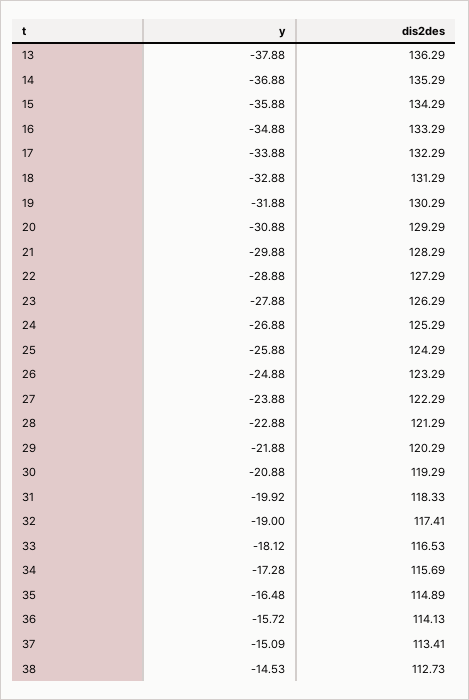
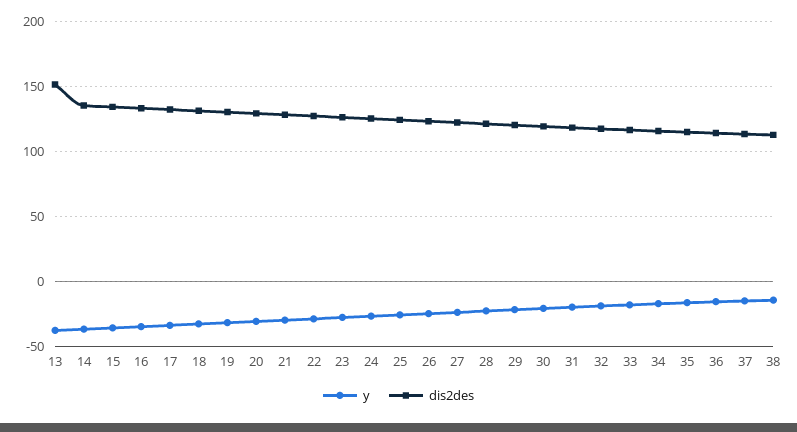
  {
    "y": {
      "13": -37.88,
      "14": -36.88,
      "15": -35.88,
      "16": -34.88,
      "17": -33.88,
      "18": -32.88,
      "19": -31.88,
      "20": -30.88,
      "21": -29.88,
      "22": -28.88,
      "23": -27.88,
      "24": -26.88,
      "25": -25.88,
      "26": -24.88,
      "27": -23.88,
      "28": -22.88,
      "29": -21.88,
      "30": -20.88,
      "31": -19.92,
      "32": -19,
      "33": -18.12,
      "34": -17.28,
      "35": -16.48,
      "36": -15.72,
      "37": -15.09,
      "38": -14.53
    },
    "dis2des": {
-     "13": 136.29,
+     "13": 150,
      "14": 135.29,
      "15": 134.29,
      "16": 133.29,
      "17": 132.29,
      "18": 131.29,
      "19": 130.29,
      "20": 129.29,
      "21": 128.29,
      "22": 127.29,
      "23": 126.29,
      "24": 125.29,
      "25": 124.29,
      "26": 123.29,
      "27": 122.29,
      "28": 121.29,
      "29": 120.29,
      "30": 119.29,
      "31": 118.33,
      "32": 117.41,
      "33": 116.53,
      "34": 115.69,
      "35": 114.89,
      "36": 114.13,
      "37": 113.41,
      "38": 112.73
    }
  }

